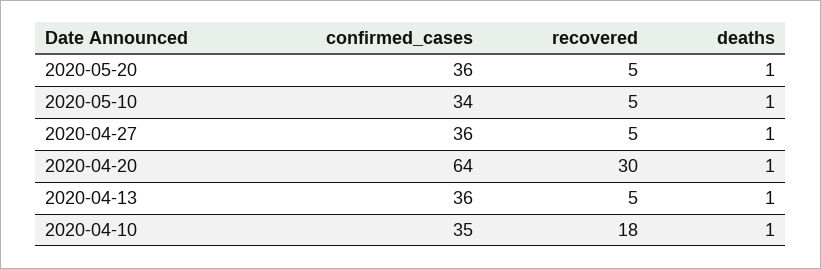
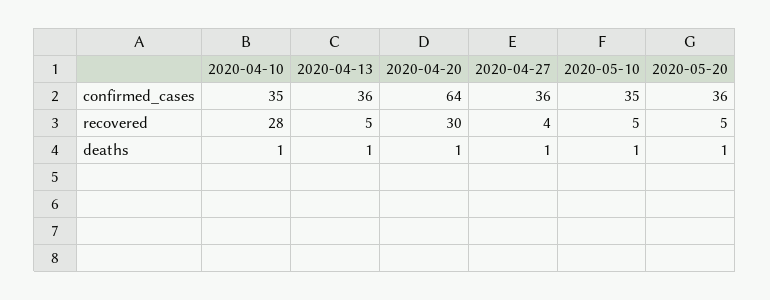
  {
    "confirmed_cases": {
      "2020-05-20": 36,
-     "2020-05-10": 34,
+     "2020-05-10": 35,
      "2020-04-27": 36,
      "2020-04-20": 64,
      "2020-04-13": 36,
      "2020-04-10": 35
    },
    "recovered": {
      "2020-05-20": 5,
      "2020-05-10": 5,
-     "2020-04-27": 5,
+     "2020-04-27": 4,
      "2020-04-20": 30,
      "2020-04-13": 5,
-     "2020-04-10": 18
+     "2020-04-10": 28
    },
    "deaths": {
      "2020-05-20": 1,
      "2020-05-10": 1,
      "2020-04-27": 1,
      "2020-04-20": 1,
      "2020-04-13": 1,
      "2020-04-10": 1
    }
  }

